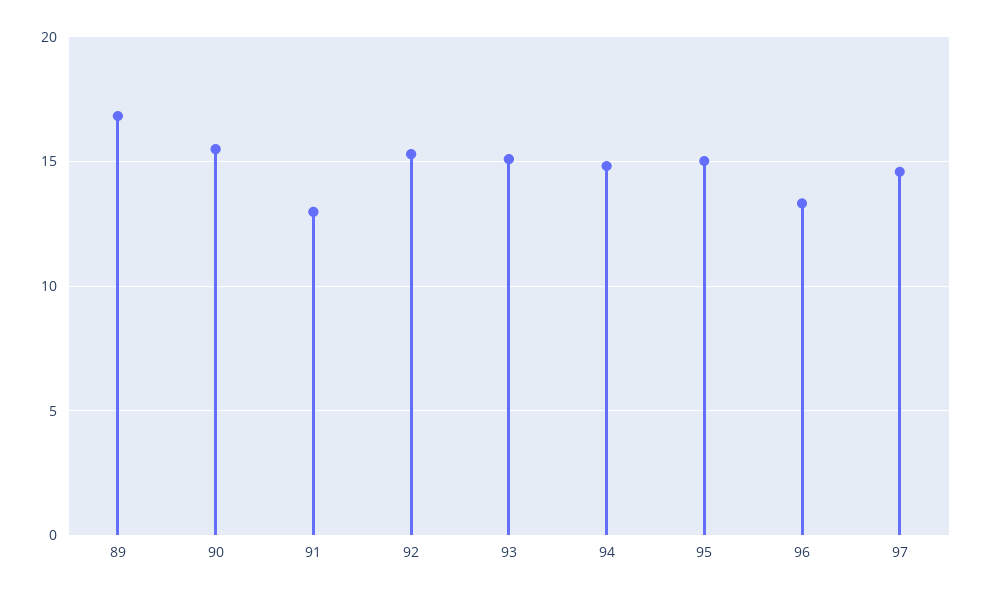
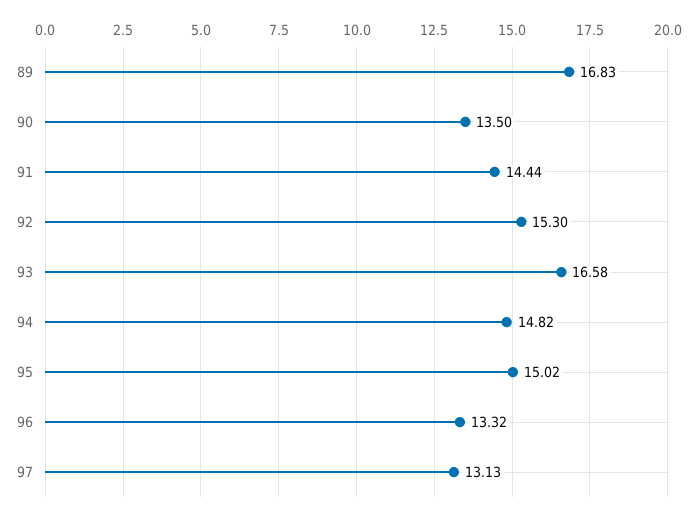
  {
    "89": 16.83,
-   "90": 15.5,
+   "90": 13.5,
-   "91": 13,
+   "91": 14.44,
    "92": 15.3,
-   "93": 15,
+   "93": 16.58,
    "94": 14.82,
    "95": 15.02,
    "96": 13.32,
-   "97": 14.5
+   "97": 13.13
  }

